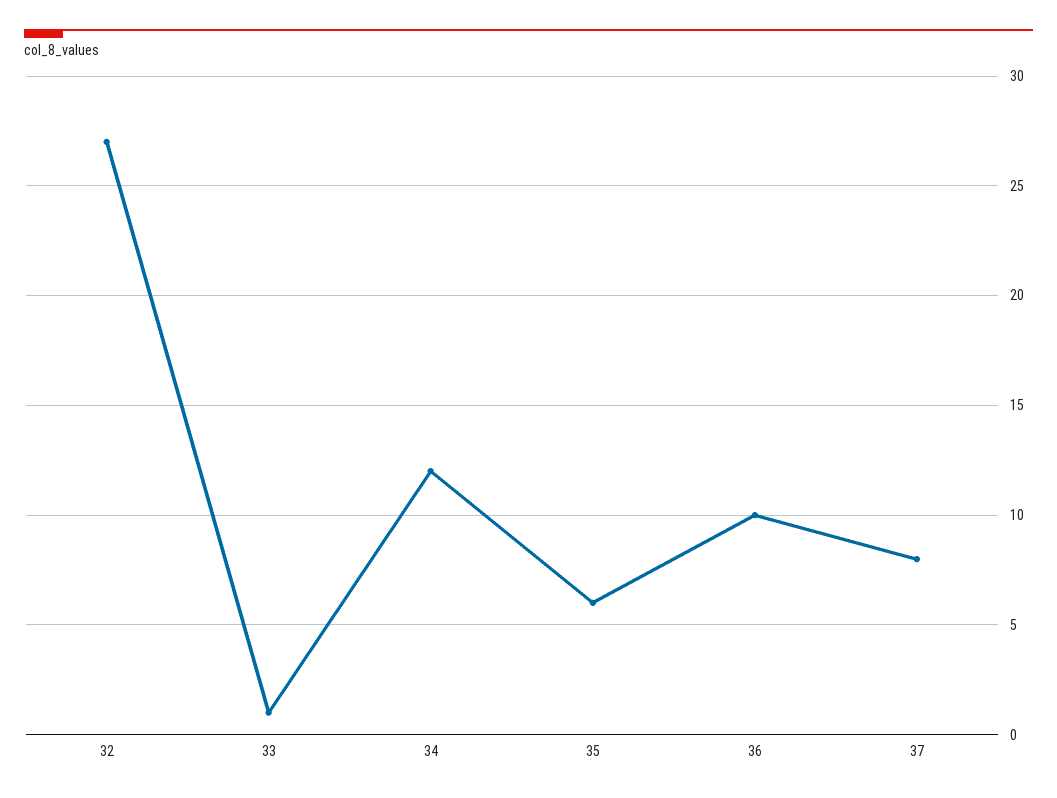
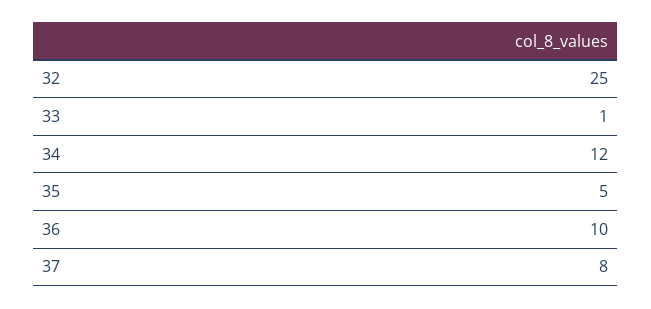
  {
-   "32": 27,
+   "32": 25,
    "33": 1,
    "34": 12,
-   "35": 6,
+   "35": 5,
    "36": 10,
    "37": 8
  }

